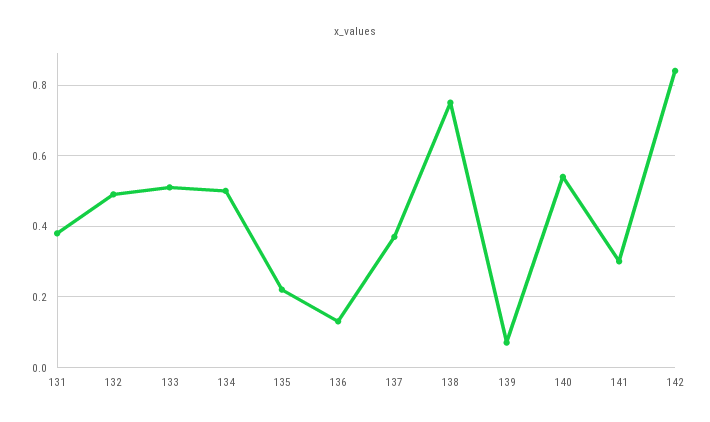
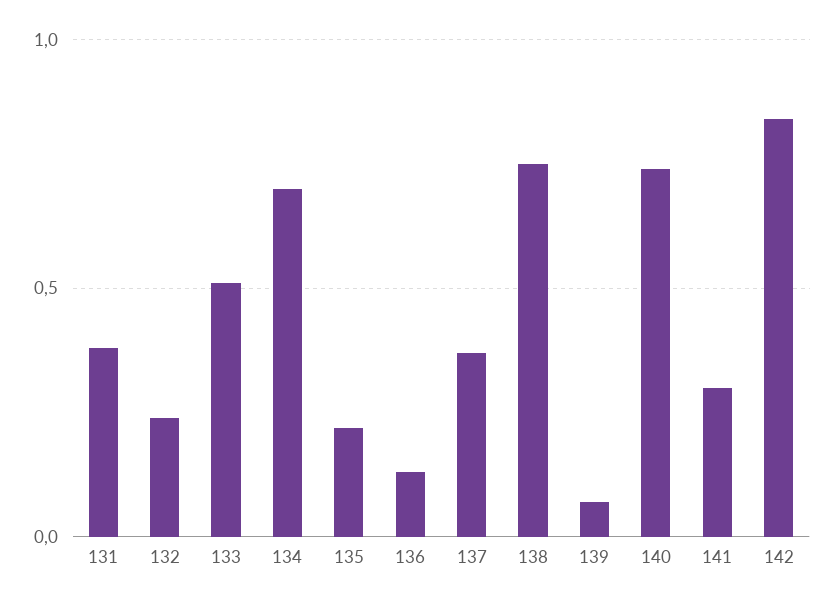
  {
    "131": 0.4,
-   "132": 0.5,
+   "132": 0.25,
    "133": 0.5,
-   "134": 0.5,
+   "134": 0.7,
    "135": 0.2,
    "136": 0.15,
    "137": 0.35,
    "138": 0.75,
    "139": 0.05,
-   "140": 0.55,
+   "140": 0.75,
    "141": 0.3,
    "142": 0.85
  }

